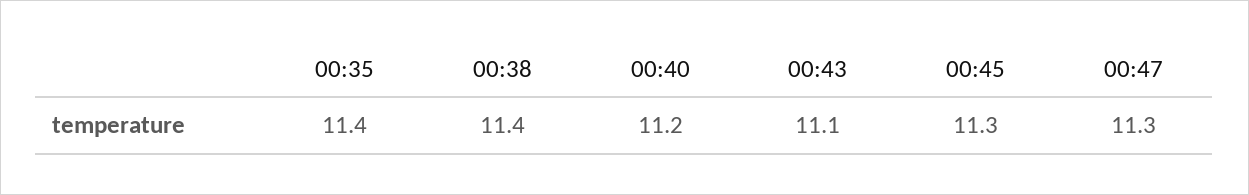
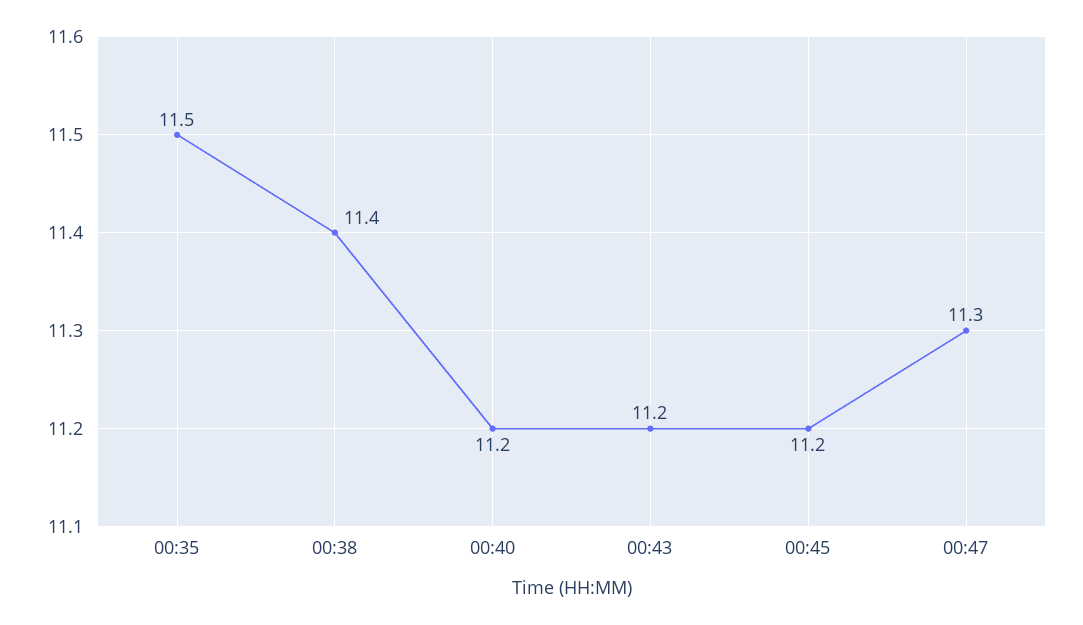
  {
-   "00:35": 11.4,
+   "00:35": 11.5,
    "00:38": 11.4,
    "00:40": 11.2,
-   "00:43": 11.1,
+   "00:43": 11.2,
-   "00:45": 11.3,
+   "00:45": 11.2,
    "00:47": 11.3
  }

